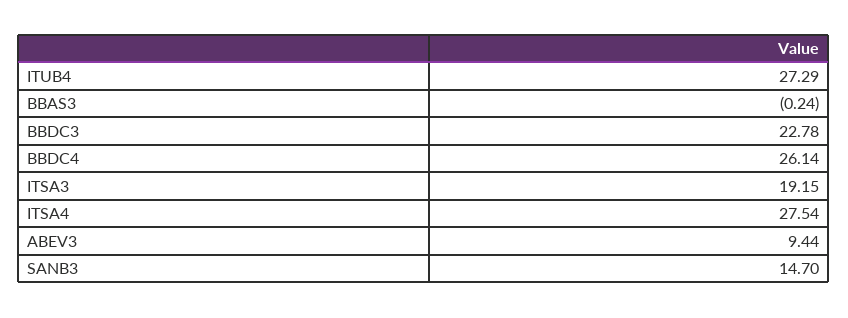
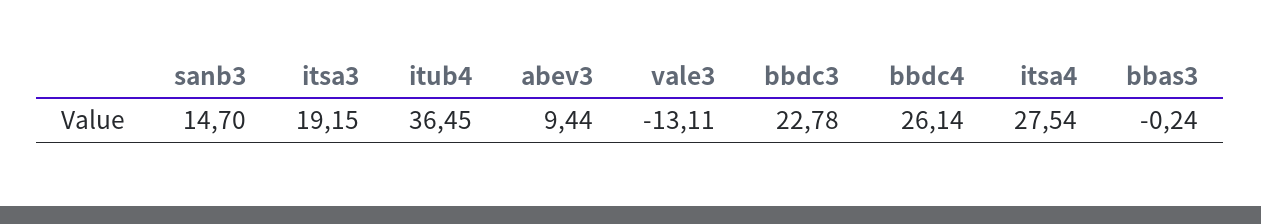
  {
-   "ITUB4": 27.29,
+   "ITUB4": 36.45,
    "BBAS3": -0.24,
    "BBDC3": 22.78,
    "BBDC4": 26.14,
    "ITSA3": 19.15,
    "ITSA4": 27.54,
    "ABEV3": 9.44,
-   "SANB3": 14.7
+   "SANB3": 14.7,
+   "vale3": -13.11
  }

